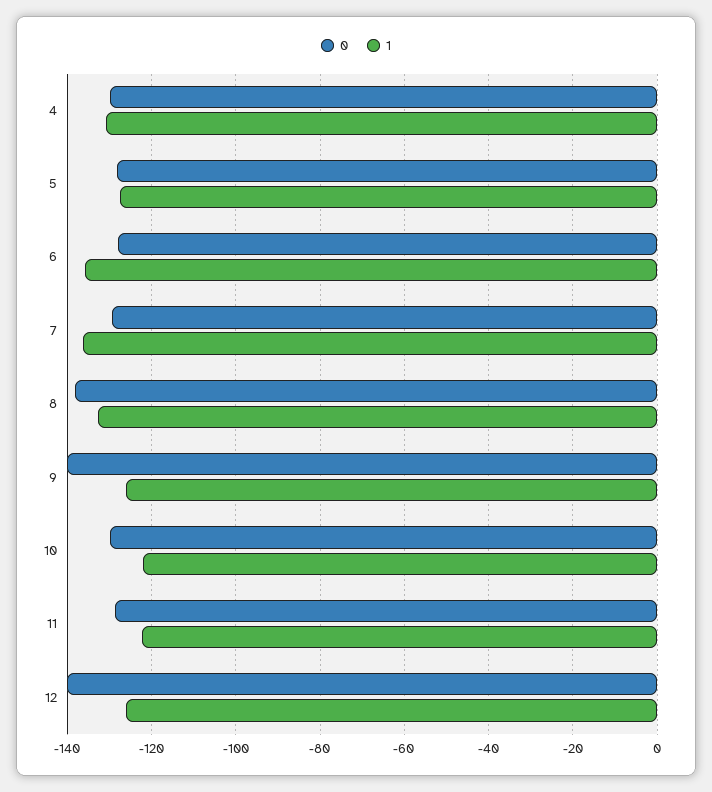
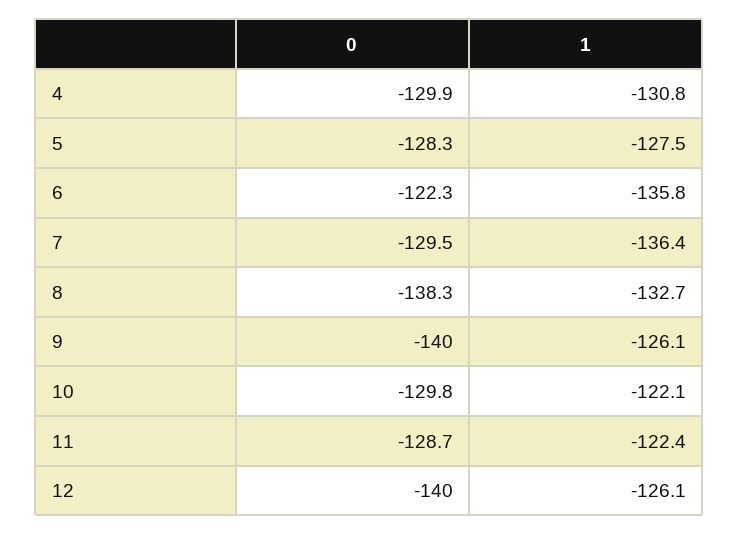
  {
    "0": {
      "4": -129.9,
      "5": -128.3,
-     "6": -128,
+     "6": -122.3,
      "7": -129.5,
      "8": -138.3,
      "9": -140,
      "10": -129.8,
      "11": -128.7,
      "12": -140
    },
    "1": {
      "4": -130.8,
      "5": -127.5,
      "6": -135.8,
      "7": -136.4,
      "8": -132.7,
      "9": -126.1,
      "10": -122.1,
      "11": -122.4,
      "12": -126.1
    }
  }

